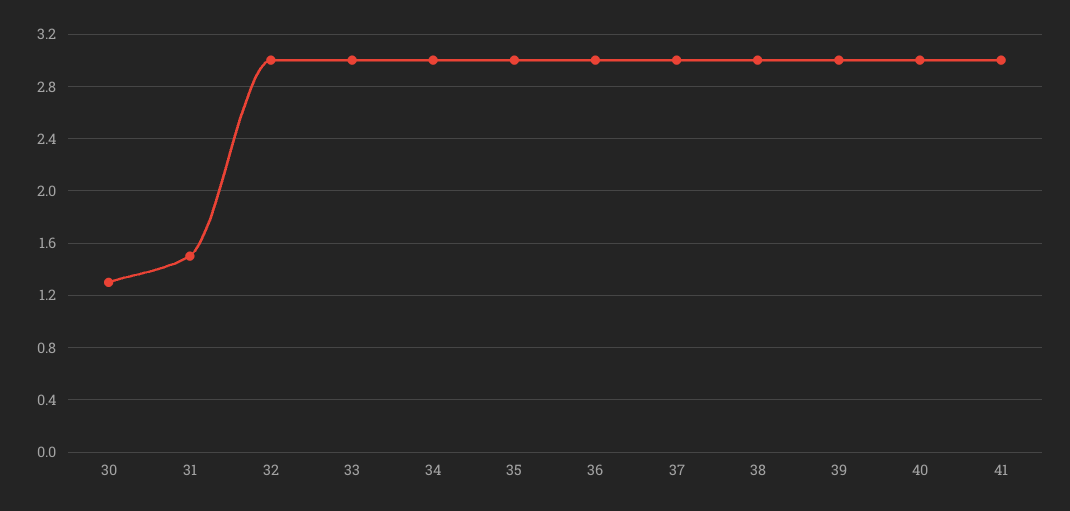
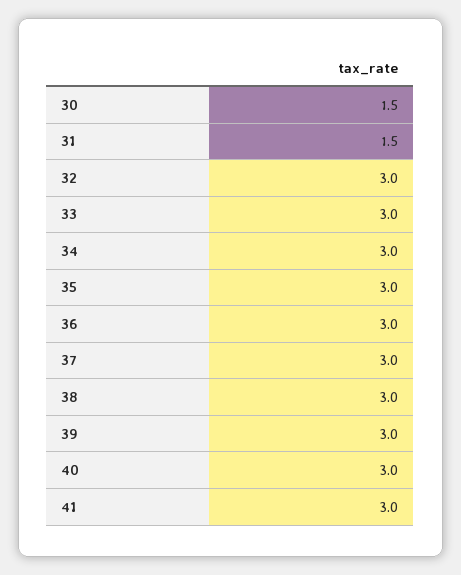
  {
-   "30": 1.3,
+   "30": 1.5,
    "31": 1.5,
    "32": 3,
    "33": 3,
    "34": 3,
    "35": 3,
    "36": 3,
    "37": 3,
    "38": 3,
    "39": 3,
    "40": 3,
    "41": 3
  }

